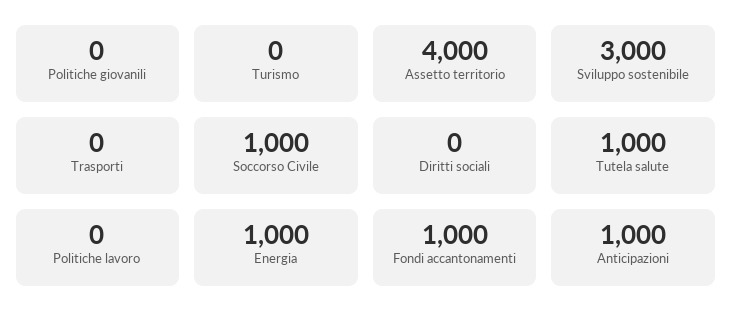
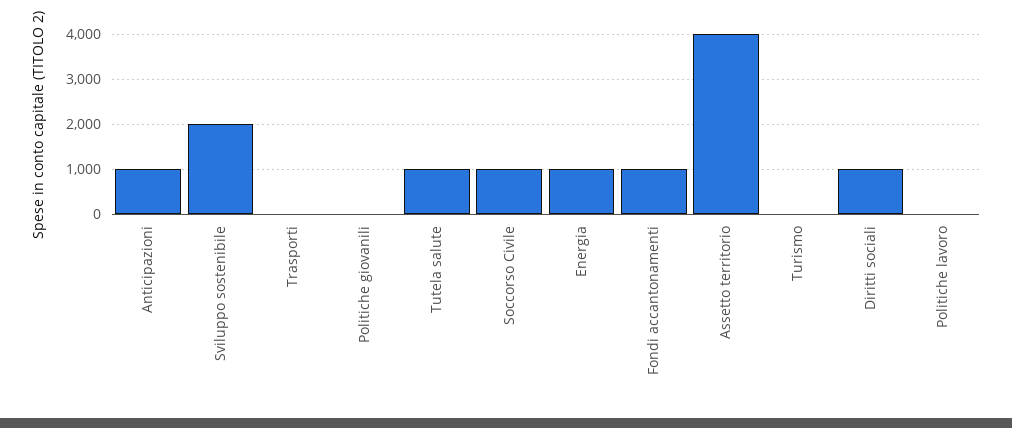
  {
    "Politiche giovanili": 0,
    "Turismo": 0,
    "Assetto territorio": 4000,
-   "Sviluppo sostenibile": 3000,
+   "Sviluppo sostenibile": 2000,
    "Trasporti": 0,
    "Soccorso Civile": 1000,
-   "Diritti sociali": 0,
+   "Diritti sociali": 1000,
    "Tutela salute": 1000,
    "Politiche lavoro": 0,
    "Energia": 1000,
    "Fondi accantonamenti": 1000,
    "Anticipazioni": 1000
  }

